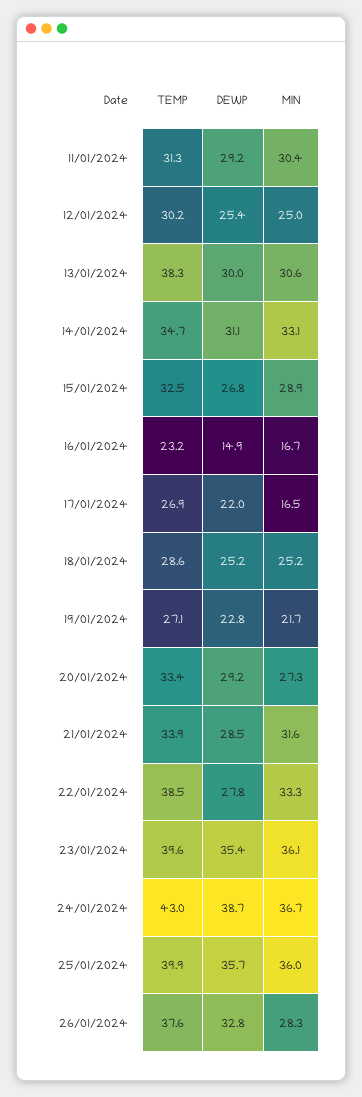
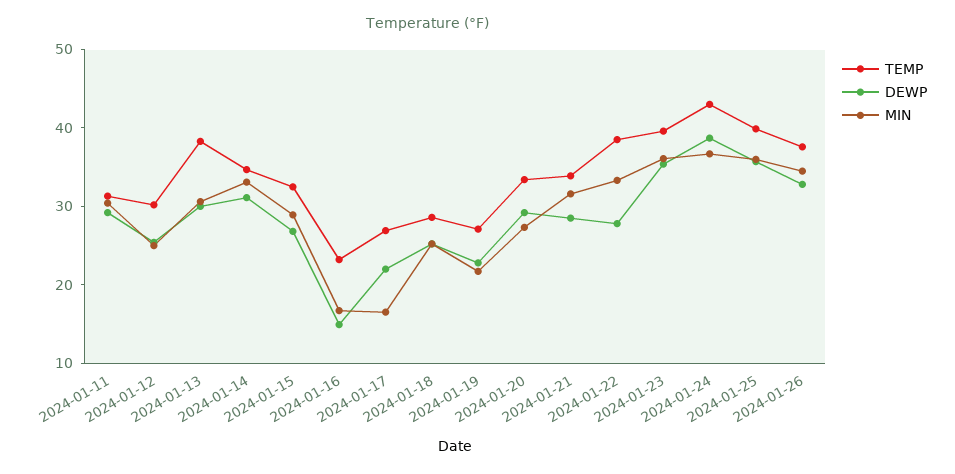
  {
    "TEMP": {
      "11/01/2024": 31.3,
      "12/01/2024": 30.2,
      "13/01/2024": 38.3,
      "14/01/2024": 34.7,
      "15/01/2024": 32.5,
      "16/01/2024": 23.2,
      "17/01/2024": 26.9,
      "18/01/2024": 28.6,
      "19/01/2024": 27.1,
      "20/01/2024": 33.4,
      "21/01/2024": 33.9,
      "22/01/2024": 38.5,
      "23/01/2024": 39.6,
      "24/01/2024": 43,
      "25/01/2024": 39.9,
      "26/01/2024": 37.6
    },
    "DEWP": {
      "11/01/2024": 29.2,
      "12/01/2024": 25.4,
      "13/01/2024": 30,
      "14/01/2024": 31.1,
      "15/01/2024": 26.8,
      "16/01/2024": 14.9,
      "17/01/2024": 22,
      "18/01/2024": 25.2,
      "19/01/2024": 22.8,
      "20/01/2024": 29.2,
      "21/01/2024": 28.5,
      "22/01/2024": 27.8,
      "23/01/2024": 35.4,
      "24/01/2024": 38.7,
      "25/01/2024": 35.7,
      "26/01/2024": 32.8
    },
    "MIN": {
      "11/01/2024": 30.4,
      "12/01/2024": 25,
      "13/01/2024": 30.6,
      "14/01/2024": 33.1,
      "15/01/2024": 28.9,
      "16/01/2024": 16.7,
      "17/01/2024": 16.5,
      "18/01/2024": 25.2,
      "19/01/2024": 21.7,
      "20/01/2024": 27.3,
      "21/01/2024": 31.6,
      "22/01/2024": 33.3,
      "23/01/2024": 36.1,
      "24/01/2024": 36.7,
      "25/01/2024": 36,
-     "26/01/2024": 28.3
+     "26/01/2024": 34
    }
  }

